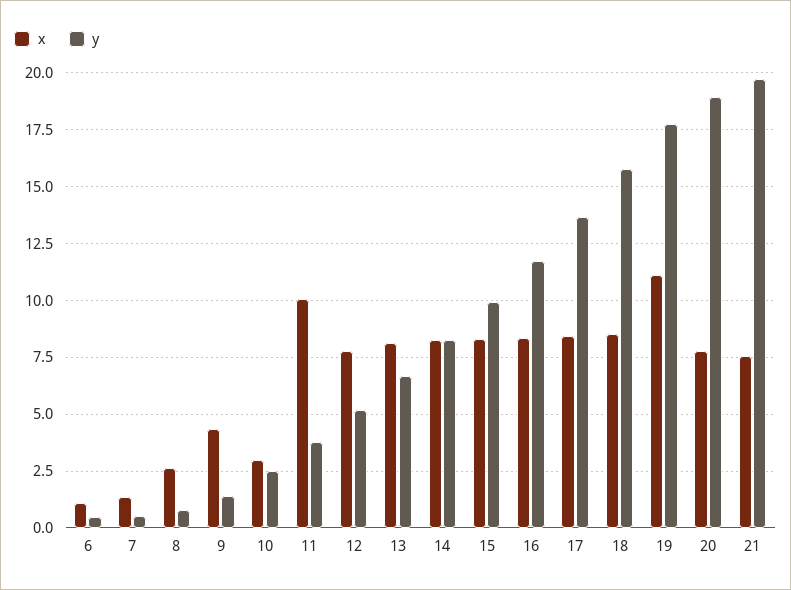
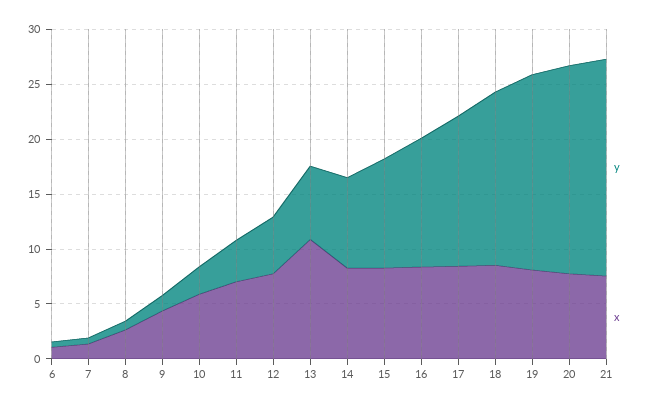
  {
    "x": {
      "6": 1,
      "7": 1.5,
      "8": 2.5,
      "9": 4.5,
-     "10": 3,
+     "10": 6,
-     "11": 10,
+     "11": 7,
      "12": 8,
-     "13": 8,
+     "13": 11,
      "14": 8.5,
      "15": 8.5,
      "16": 8.5,
      "17": 8.5,
      "18": 8.5,
-     "19": 11,
+     "19": 8,
      "20": 8,
      "21": 7.5
    },
    "y": {
      "6": 0.5,
      "7": 0.5,
      "8": 1,
      "9": 1.5,
      "10": 2.5,
      "11": 4,
      "12": 5,
      "13": 6.5,
      "14": 8,
      "15": 10,
      "16": 11.5,
      "17": 13.5,
      "18": 16,
      "19": 18,
      "20": 19,
      "21": 19.5
    }
  }

